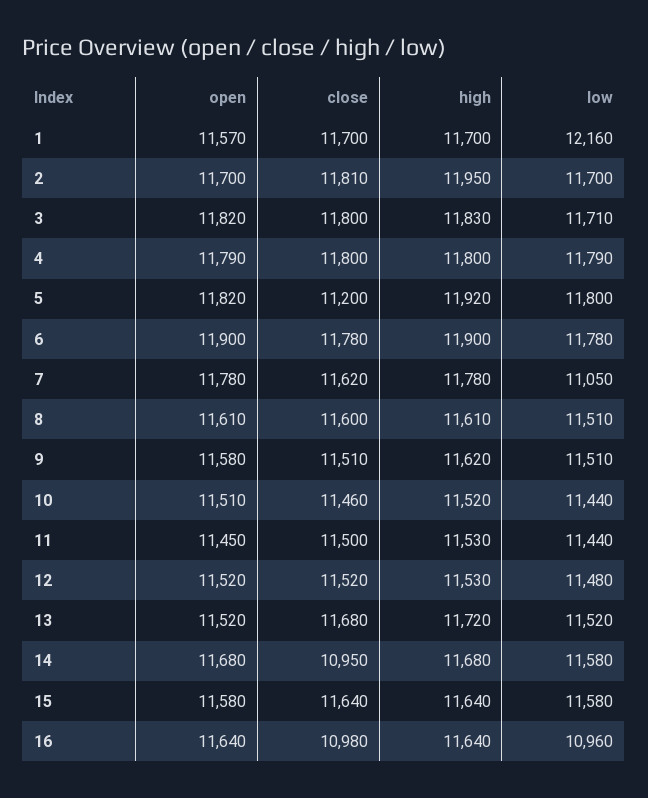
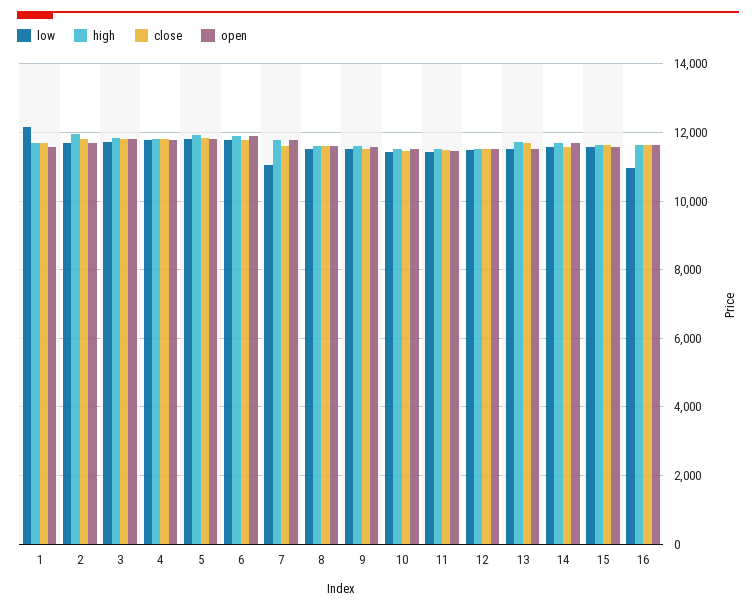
  {
    "open": {
      "1": 11570,
      "2": 11700,
      "3": 11820,
      "4": 11790,
      "5": 11820,
      "6": 11900,
      "7": 11780,
      "8": 11610,
      "9": 11580,
      "10": 11510,
      "11": 11450,
      "12": 11520,
      "13": 11520,
      "14": 11680,
      "15": 11580,
      "16": 11640
    },
    "close": {
      "1": 11700,
      "2": 11810,
      "3": 11800,
      "4": 11800,
-     "5": 11200,
+     "5": 11800,
      "6": 11780,
      "7": 11620,
      "8": 11600,
      "9": 11510,
      "10": 11460,
      "11": 11500,
      "12": 11520,
      "13": 11680,
-     "14": 10950,
+     "14": 11600,
      "15": 11640,
-     "16": 10980
+     "16": 11600
    },
    "high": {
      "1": 11700,
      "2": 11950,
      "3": 11830,
      "4": 11800,
      "5": 11920,
      "6": 11900,
      "7": 11780,
      "8": 11610,
      "9": 11620,
      "10": 11520,
      "11": 11530,
      "12": 11530,
      "13": 11720,
      "14": 11680,
      "15": 11640,
      "16": 11640
    },
    "low": {
      "1": 12160,
      "2": 11700,
      "3": 11710,
      "4": 11790,
      "5": 11800,
      "6": 11780,
      "7": 11050,
      "8": 11510,
      "9": 11510,
      "10": 11440,
      "11": 11440,
      "12": 11480,
      "13": 11520,
      "14": 11580,
      "15": 11580,
      "16": 10960
    }
  }

